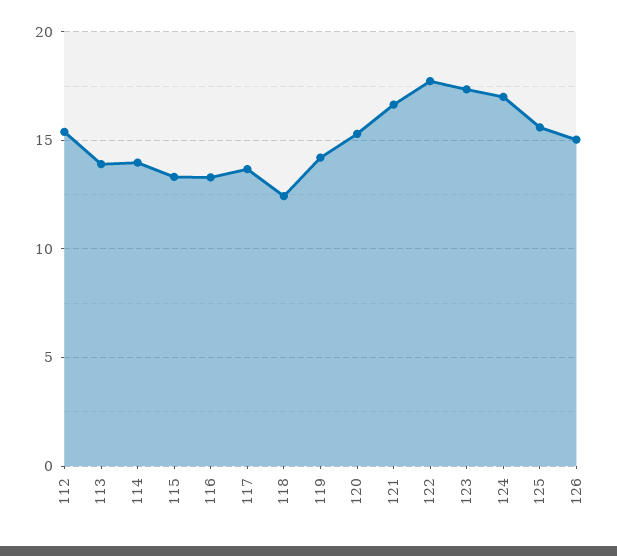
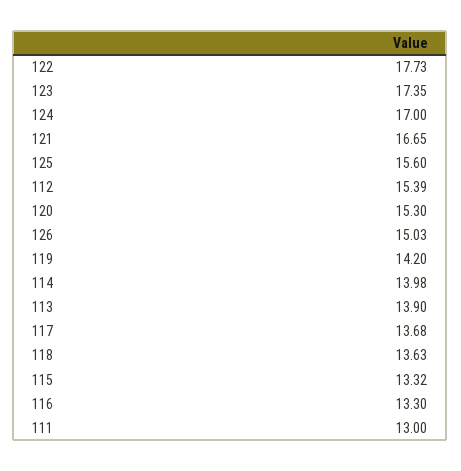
  {
    "112": 15.39,
    "113": 13.9,
    "114": 13.98,
    "115": 13.32,
    "116": 13.3,
    "117": 13.68,
-   "118": 12.5,
+   "118": 13.63,
    "119": 14.2,
    "120": 15.3,
    "121": 16.65,
    "122": 17.73,
    "123": 17.35,
    "124": 17,
    "125": 15.6,
-   "126": 15.03
+   "126": 15.03,
+   "111": 13
  }

